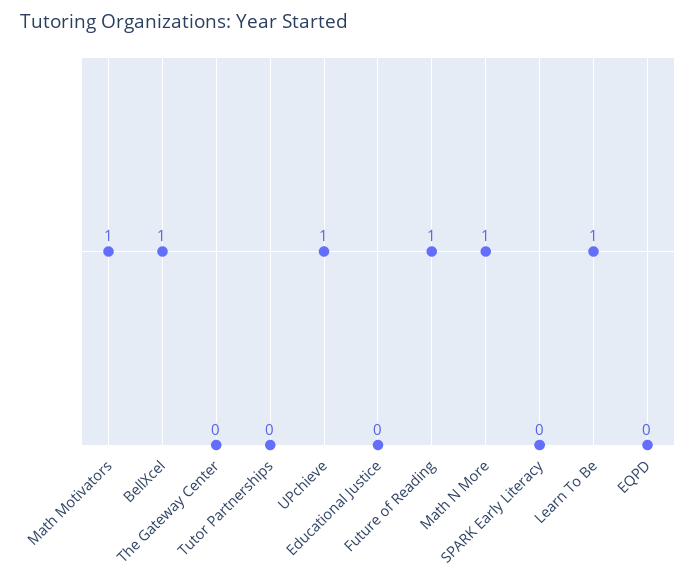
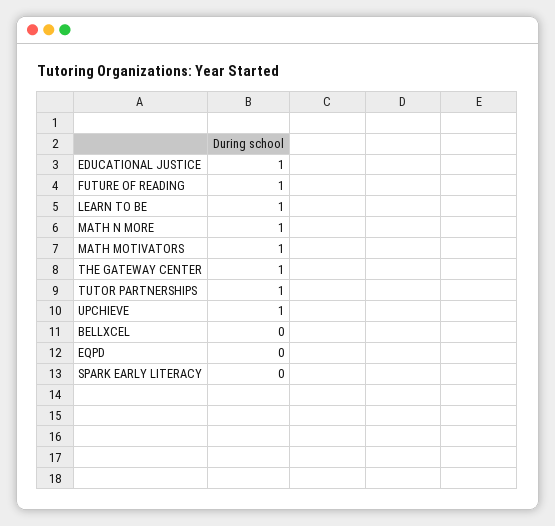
  {
    "Math Motivators": 1,
-   "BellXcel": 1,
+   "BellXcel": 0,
-   "The Gateway Center": 0,
+   "The Gateway Center": 1,
-   "Tutor Partnerships": 0,
+   "Tutor Partnerships": 1,
    "UPchieve": 1,
-   "Educational Justice": 0,
+   "Educational Justice": 1,
    "Future of Reading": 1,
    "Math N More": 1,
    "SPARK Early Literacy": 0,
    "Learn To Be": 1,
    "EQPD": 0
  }

